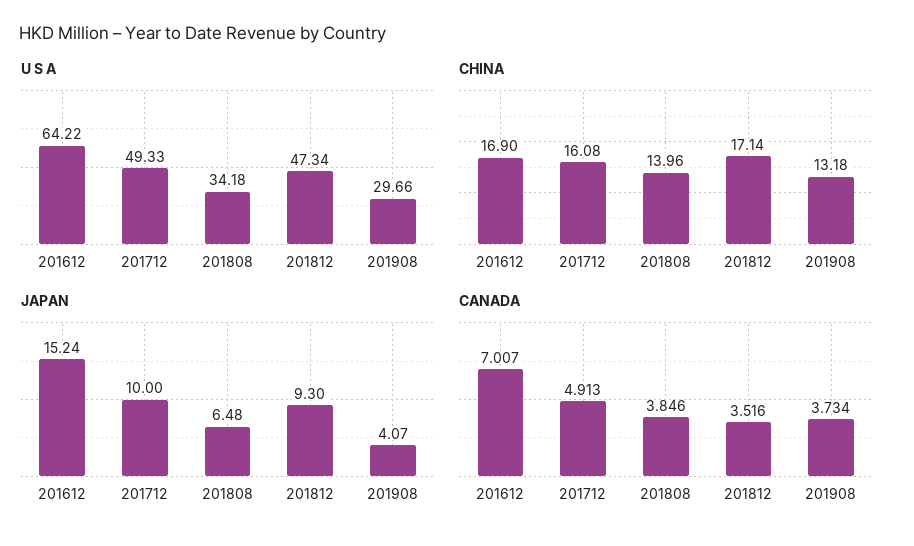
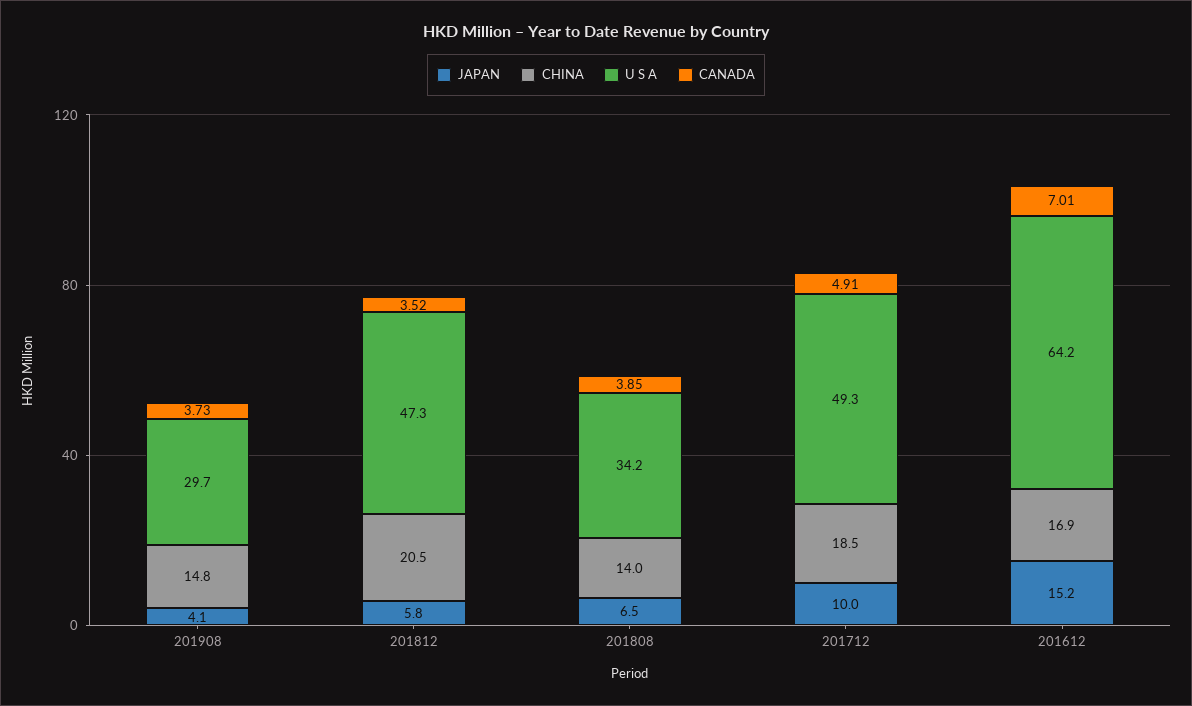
  {
    "U S A": {
      "201612": 64.22,
      "201712": 49.33,
      "201808": 34.18,
      "201812": 47.34,
      "201908": 29.66
    },
    "CHINA": {
      "201612": 16.9,
-     "201712": 16.08,
+     "201712": 18.5,
      "201808": 13.96,
-     "201812": 17.14,
+     "201812": 20.5,
-     "201908": 13.18
+     "201908": 14.8
    },
    "JAPAN": {
      "201612": 15.24,
      "201712": 10,
      "201808": 6.48,
-     "201812": 9.3,
+     "201812": 5.8,
      "201908": 4.07
    },
    "CANADA": {
      "201612": 7.007,
      "201712": 4.913,
      "201808": 3.846,
      "201812": 3.516,
      "201908": 3.734
    }
  }

